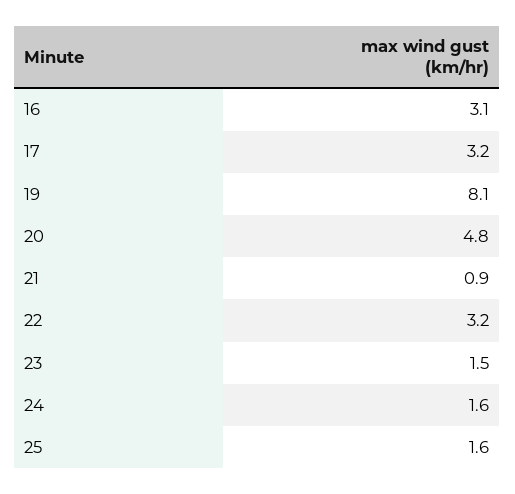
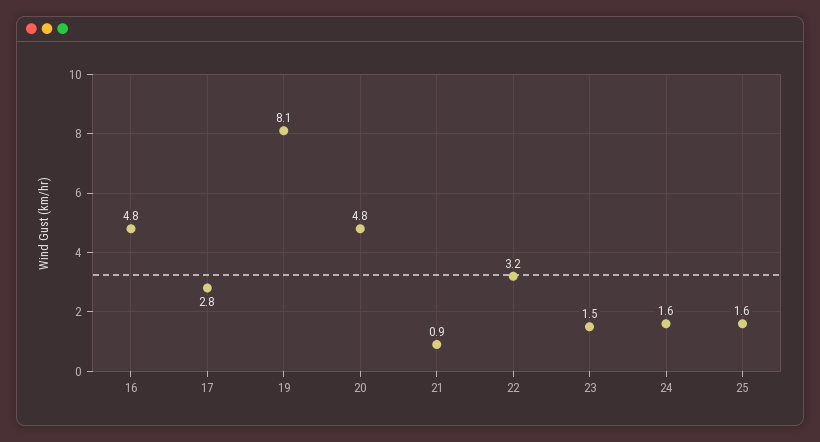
  {
-   "16": 3.1,
+   "16": 4.8,
-   "17": 3.2,
+   "17": 2.8,
    "19": 8.1,
    "20": 4.8,
    "21": 0.9,
    "22": 3.2,
    "23": 1.5,
    "24": 1.6,
    "25": 1.6
  }

